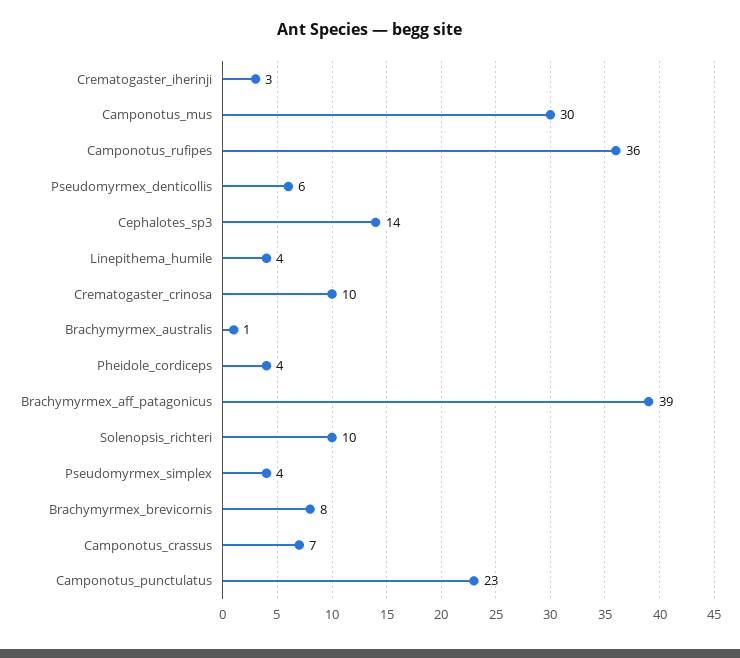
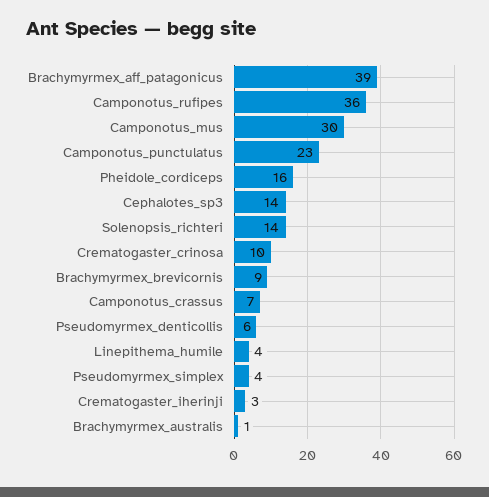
  {
    "Crematogaster_iherinji": 3,
    "Camponotus_mus": 30,
    "Camponotus_rufipes": 36,
    "Pseudomyrmex_denticollis": 6,
    "Cephalotes_sp3": 14,
    "Linepithema_humile": 4,
    "Crematogaster_crinosa": 10,
    "Brachymyrmex_australis": 1,
-   "Pheidole_cordiceps": 4,
+   "Pheidole_cordiceps": 16,
    "Brachymyrmex_aff_patagonicus": 39,
-   "Solenopsis_richteri": 10,
+   "Solenopsis_richteri": 14,
    "Pseudomyrmex_simplex": 4,
-   "Brachymyrmex_brevicornis": 8,
+   "Brachymyrmex_brevicornis": 9,
    "Camponotus_crassus": 7,
    "Camponotus_punctulatus": 23
  }

